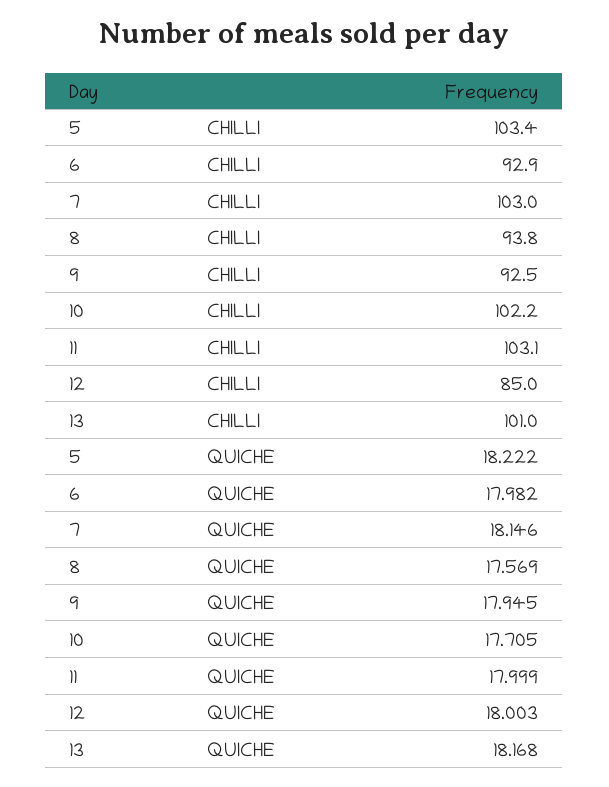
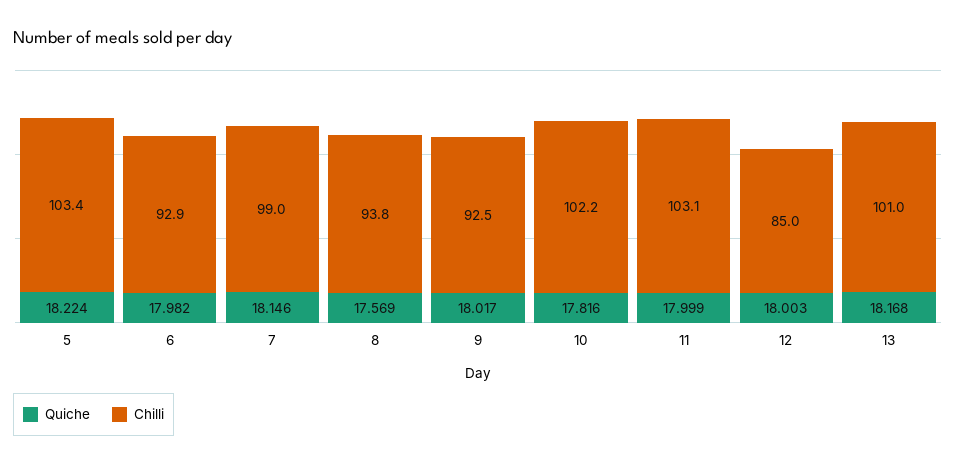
  {
    "CHILLI": {
      "5": 103.4,
      "6": 92.9,
-     "7": 103,
+     "7": 99,
      "8": 93.8,
      "9": 92.5,
      "10": 102.2,
      "11": 103.1,
      "12": 85,
      "13": 101
    },
    "QUICHE": {
-     "5": 18.222,
+     "5": 18.224,
      "6": 17.982,
      "7": 18.146,
      "8": 17.569,
-     "9": 17.945,
+     "9": 18.017,
-     "10": 17.705,
+     "10": 17.816,
      "11": 17.999,
      "12": 18.003,
      "13": 18.168
    }
  }

